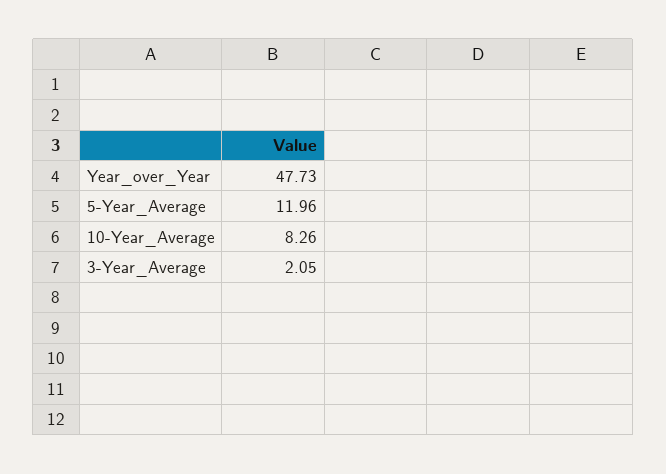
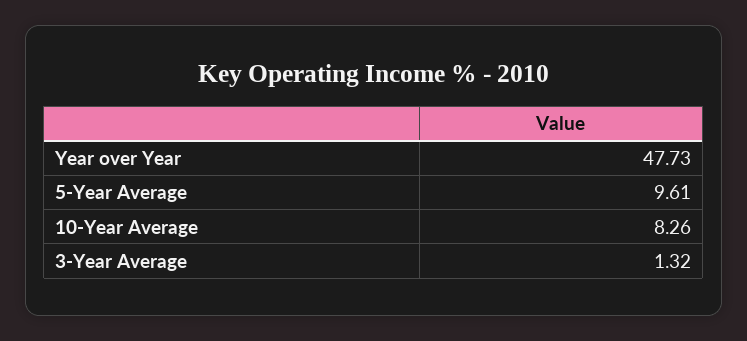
  {
    "Year_over_Year": 47.73,
-   "5-Year_Average": 11.96,
+   "5-Year_Average": 9.61,
    "10-Year_Average": 8.26,
-   "3-Year_Average": 2.05
+   "3-Year_Average": 1.32
  }

